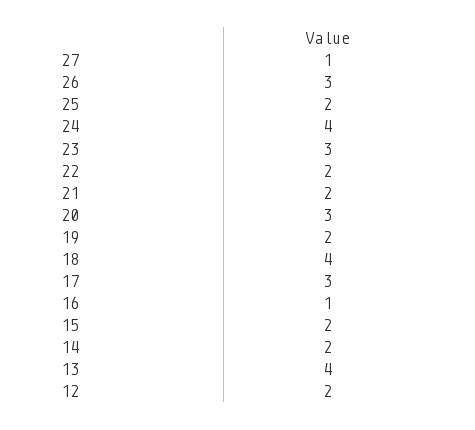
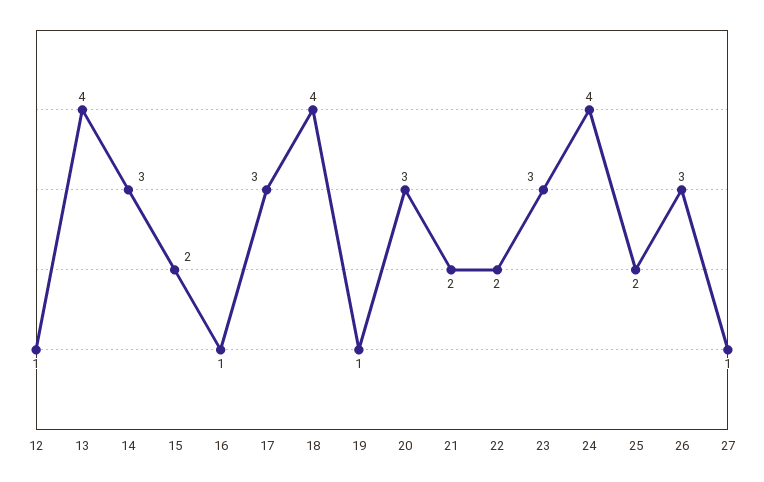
  {
    "27": 1,
    "26": 3,
    "25": 2,
    "24": 4,
    "23": 3,
    "22": 2,
    "21": 2,
    "20": 3,
-   "19": 2,
+   "19": 1,
    "18": 4,
    "17": 3,
    "16": 1,
    "15": 2,
-   "14": 2,
+   "14": 3,
    "13": 4,
-   "12": 2
+   "12": 1
  }

